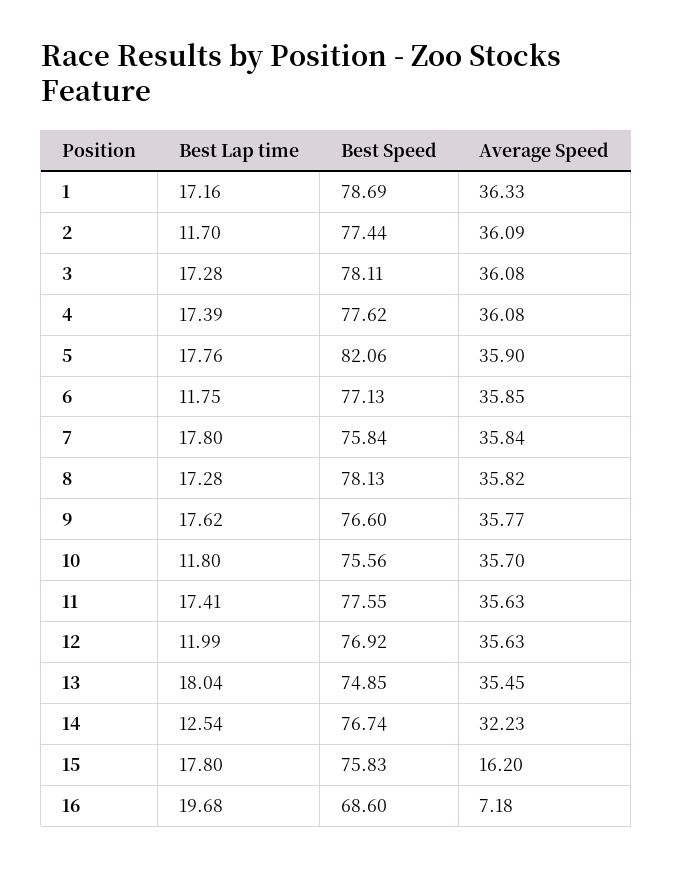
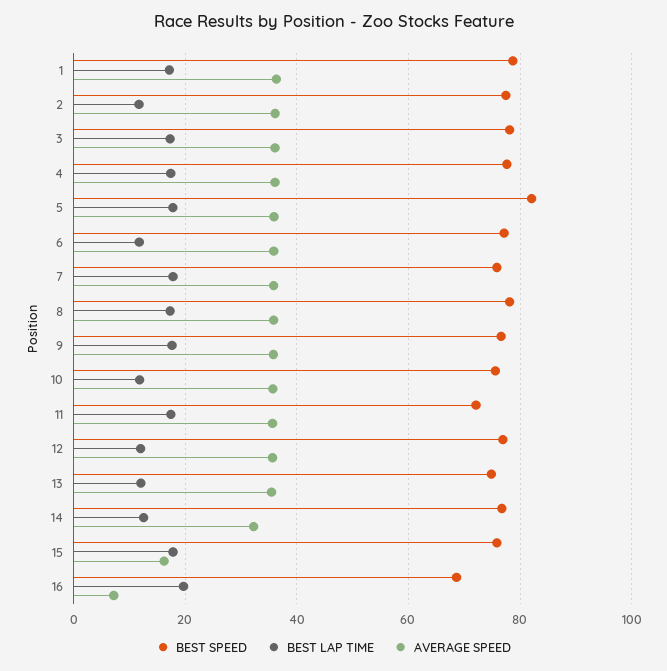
  {
    "Best Lap time": {
      "1": 17.16,
      "2": 11.7,
      "3": 17.28,
      "4": 17.39,
      "5": 17.76,
      "6": 11.75,
      "7": 17.8,
      "8": 17.28,
      "9": 17.62,
      "10": 11.8,
      "11": 17.41,
      "12": 11.99,
-     "13": 18.04,
+     "13": 12,
      "14": 12.54,
      "15": 17.8,
      "16": 19.68
    },
    "Best Speed": {
      "1": 78.69,
      "2": 77.44,
      "3": 78.11,
      "4": 77.62,
      "5": 82.06,
      "6": 77.13,
      "7": 75.84,
      "8": 78.13,
      "9": 76.6,
      "10": 75.56,
-     "11": 77.55,
+     "11": 72,
      "12": 76.92,
      "13": 74.85,
      "14": 76.74,
      "15": 75.83,
      "16": 68.6
    },
    "Average Speed": {
      "1": 36.33,
      "2": 36.09,
      "3": 36.08,
      "4": 36.08,
      "5": 35.9,
      "6": 35.85,
      "7": 35.84,
      "8": 35.82,
      "9": 35.77,
      "10": 35.7,
      "11": 35.63,
      "12": 35.63,
      "13": 35.45,
      "14": 32.23,
      "15": 16.2,
      "16": 7.18
    }
  }

